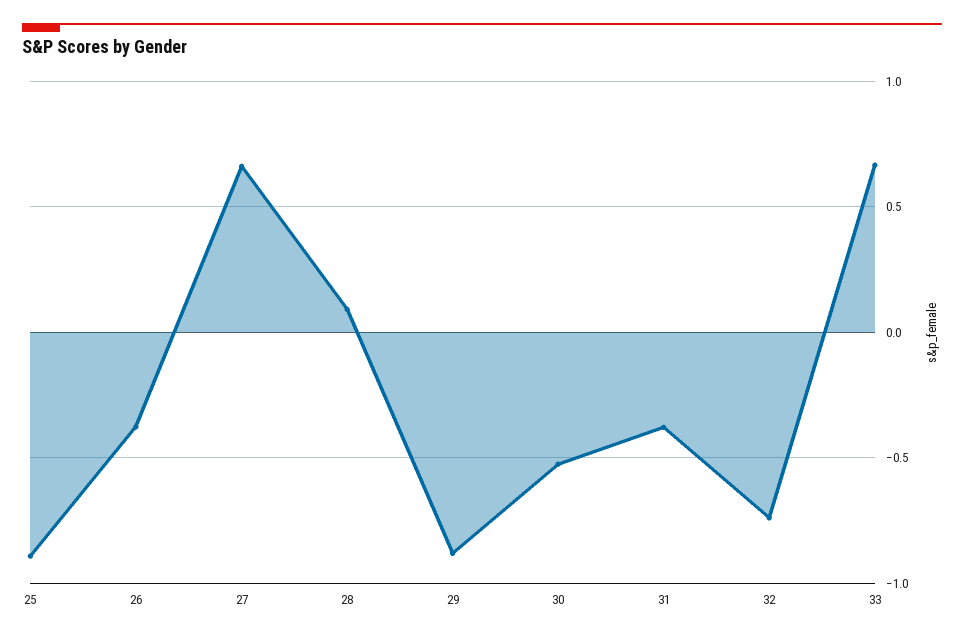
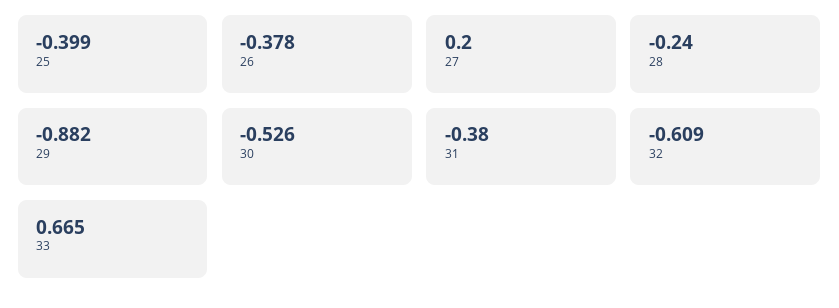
  {
-   "25": -0.9,
+   "25": -0.399,
    "26": -0.378,
-   "27": 0.65,
+   "27": 0.2,
-   "28": 0.1,
+   "28": -0.24,
    "29": -0.882,
    "30": -0.526,
    "31": -0.38,
-   "32": -0.75,
+   "32": -0.609,
    "33": 0.665
  }

